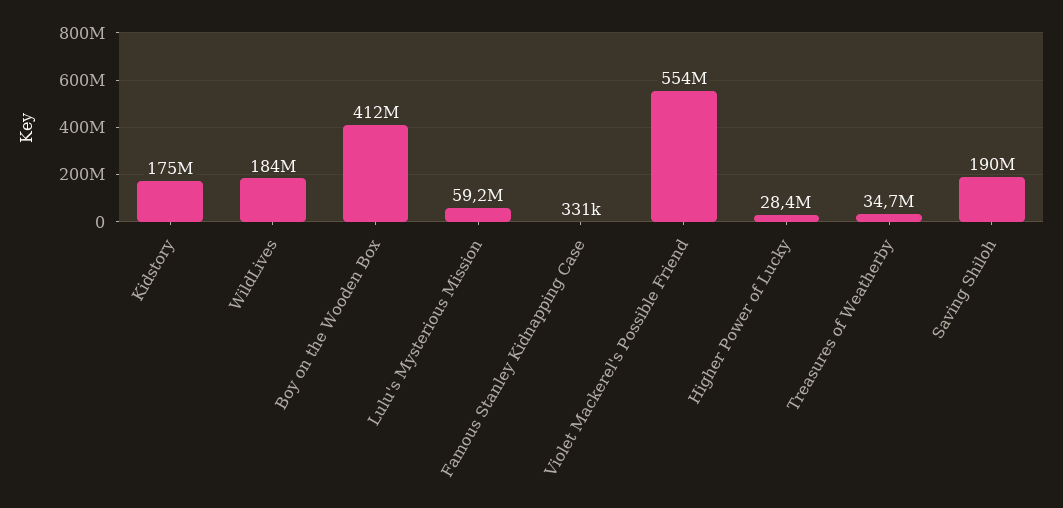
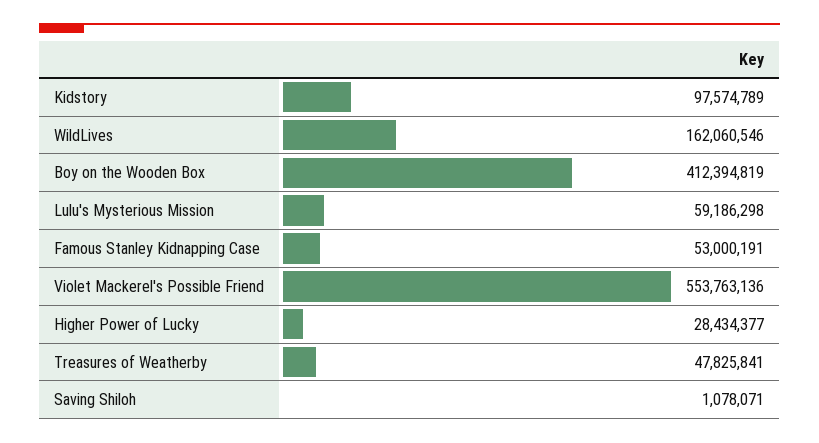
  {
-   "Kidstory": 175000000,
+   "Kidstory": 97574789,
-   "WildLives": 184000000,
+   "WildLives": 162060546,
    "Boy on the Wooden Box": 412394819,
    "Lulu's Mysterious Mission": 59186298,
-   "Famous Stanley Kidnapping Case": 331000,
+   "Famous Stanley Kidnapping Case": 53000191,
    "Violet Mackerel's Possible Friend": 553763136,
    "Higher Power of Lucky": 28434377,
-   "Treasures of Weatherby": 34700000,
+   "Treasures of Weatherby": 47825841,
-   "Saving Shiloh": 190000000
+   "Saving Shiloh": 1078071
  }

